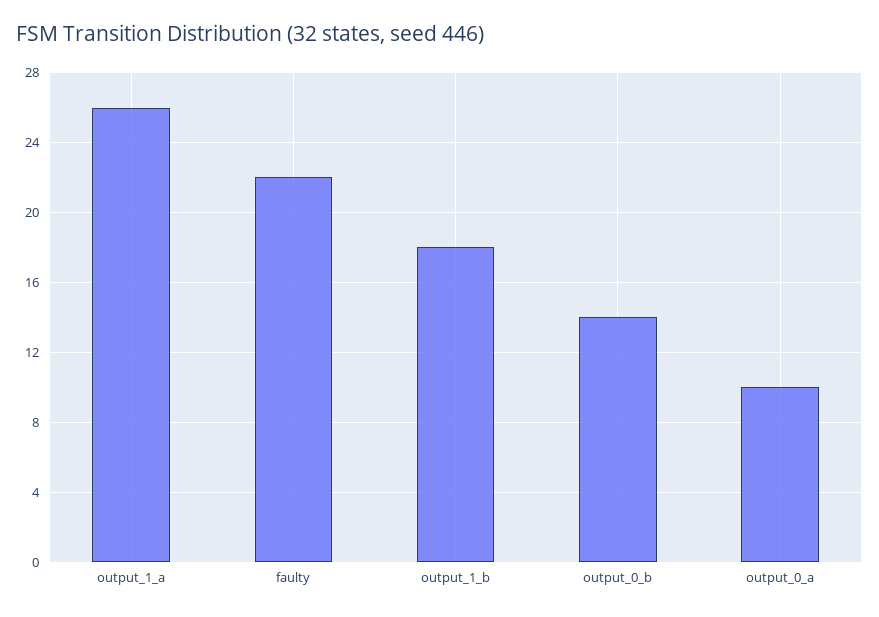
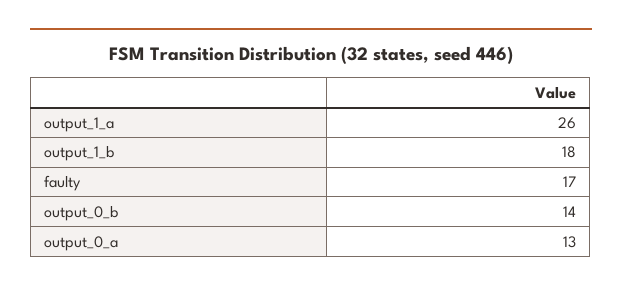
  {
    "output_1_a": 26,
-   "faulty": 22,
+   "faulty": 17,
    "output_1_b": 18,
    "output_0_b": 14,
-   "output_0_a": 10
+   "output_0_a": 13
  }

